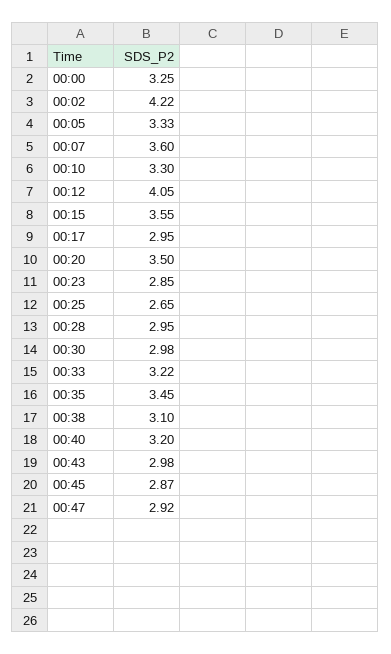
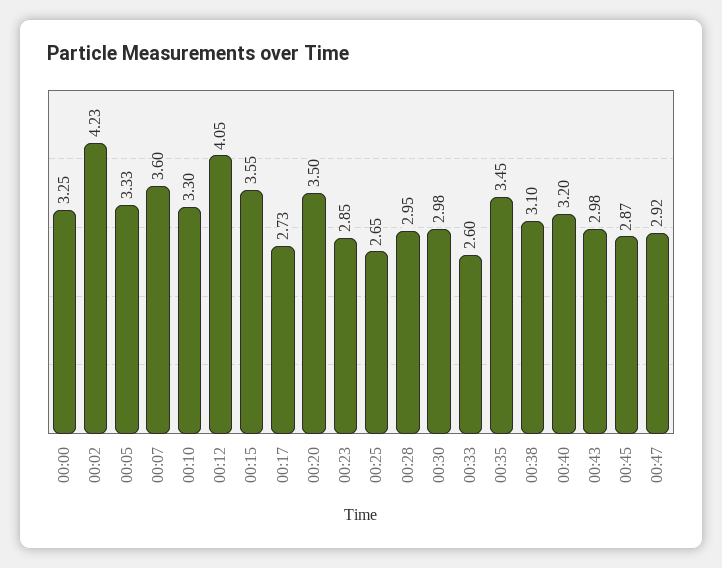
  {
    "00:00": 3.25,
-   "00:02": 4.22,
+   "00:02": 4.23,
    "00:05": 3.33,
    "00:07": 3.6,
    "00:10": 3.3,
    "00:12": 4.05,
    "00:15": 3.55,
-   "00:17": 2.95,
+   "00:17": 2.73,
    "00:20": 3.5,
    "00:23": 2.85,
    "00:25": 2.65,
    "00:28": 2.95,
    "00:30": 2.98,
-   "00:33": 3.22,
+   "00:33": 2.6,
    "00:35": 3.45,
    "00:38": 3.1,
    "00:40": 3.2,
    "00:43": 2.98,
    "00:45": 2.87,
    "00:47": 2.92
  }

